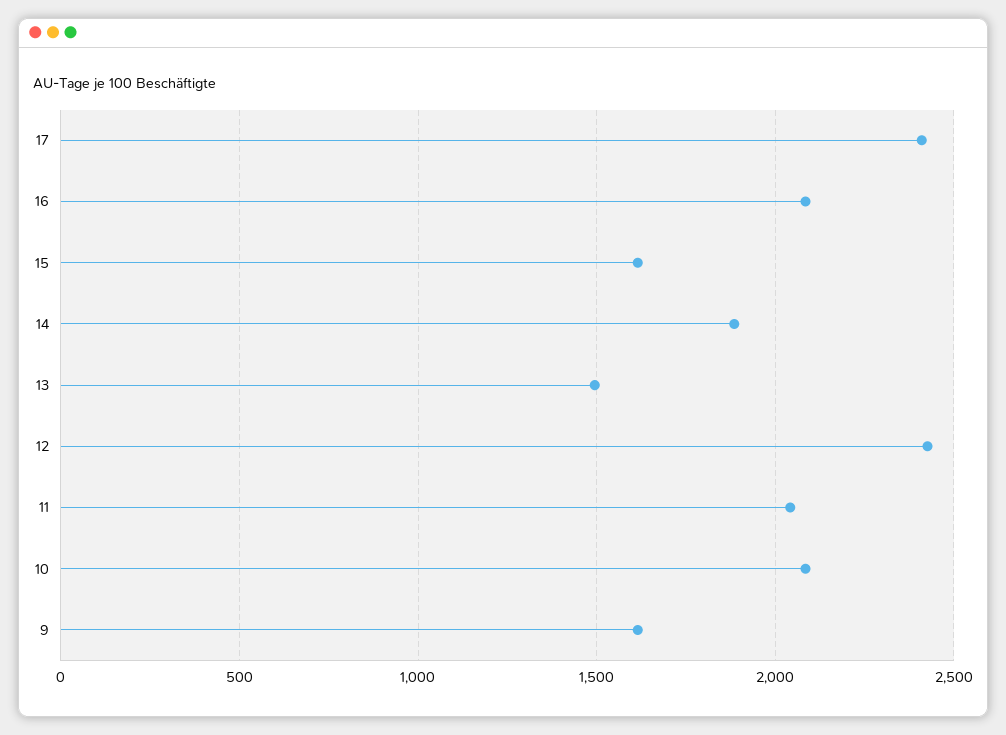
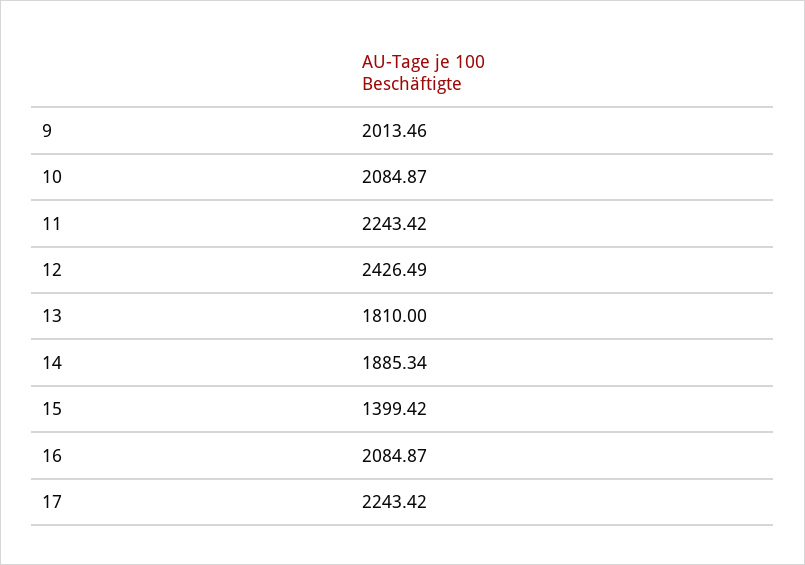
  {
-   "17": 2400,
+   "17": 2243.42,
    "16": 2084.87,
-   "15": 1600,
+   "15": 1399.42,
    "14": 1885.34,
-   "13": 1500,
+   "13": 1810,
    "12": 2426.49,
-   "11": 2050,
+   "11": 2243.42,
    "10": 2084.87,
-   "9": 1600
+   "9": 2013.46
  }

